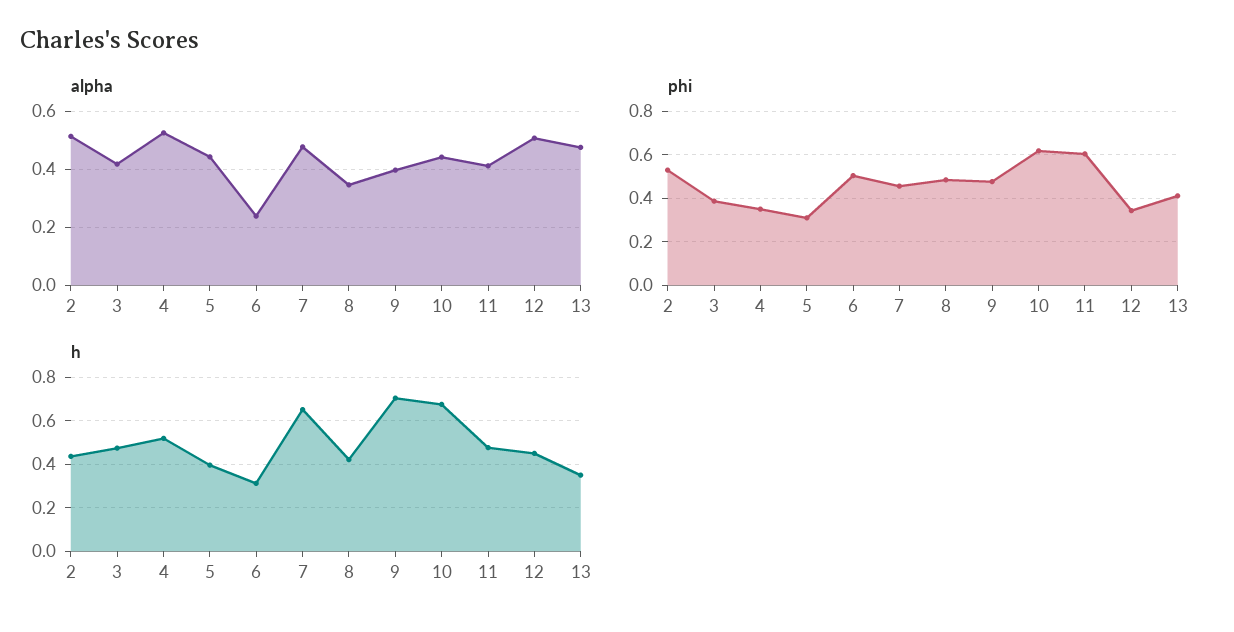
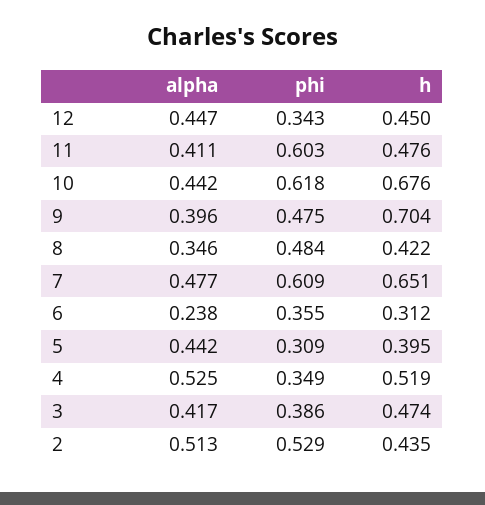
  {
    "alpha": {
      "2": 0.513,
      "3": 0.417,
      "4": 0.525,
      "5": 0.442,
      "6": 0.238,
      "7": 0.477,
      "8": 0.346,
      "9": 0.396,
      "10": 0.442,
      "11": 0.411,
-     "12": 0.5,
+     "12": 0.447
-     "13": 0.475
    },
    "phi": {
      "2": 0.529,
      "3": 0.386,
      "4": 0.349,
      "5": 0.309,
-     "6": 0.5,
+     "6": 0.355,
-     "7": 0.45,
+     "7": 0.609,
      "8": 0.484,
      "9": 0.475,
      "10": 0.618,
      "11": 0.603,
-     "12": 0.343,
+     "12": 0.343
-     "13": 0.4
    },
    "h": {
      "2": 0.435,
      "3": 0.474,
      "4": 0.519,
      "5": 0.395,
      "6": 0.312,
      "7": 0.651,
      "8": 0.422,
      "9": 0.704,
      "10": 0.676,
      "11": 0.476,
-     "12": 0.45,
+     "12": 0.45
-     "13": 0.35
    }
  }

